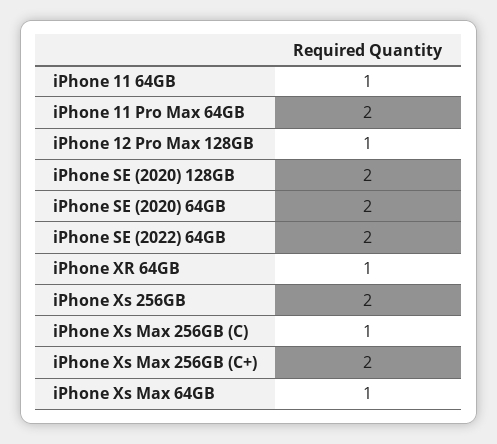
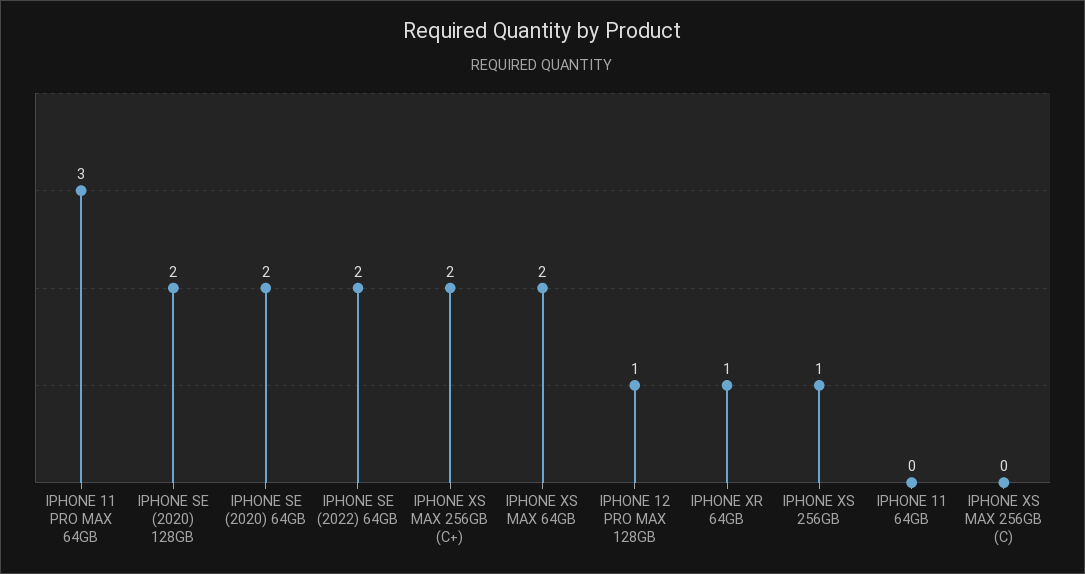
  {
-   "iPhone 11 64GB": 1,
+   "iPhone 11 64GB": 0,
-   "iPhone 11 Pro Max 64GB": 2,
+   "iPhone 11 Pro Max 64GB": 3,
    "iPhone 12 Pro Max 128GB": 1,
    "iPhone SE (2020) 128GB": 2,
    "iPhone SE (2020) 64GB": 2,
    "iPhone SE (2022) 64GB": 2,
    "iPhone XR 64GB": 1,
-   "iPhone Xs 256GB": 2,
+   "iPhone Xs 256GB": 1,
-   "iPhone Xs Max 256GB (C)": 1,
+   "iPhone Xs Max 256GB (C)": 0,
    "iPhone Xs Max 256GB (C+)": 2,
-   "iPhone Xs Max 64GB": 1
+   "iPhone Xs Max 64GB": 2
  }

